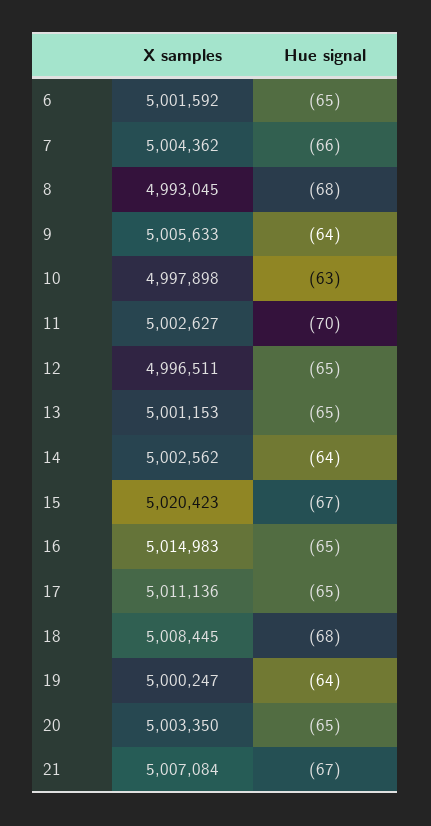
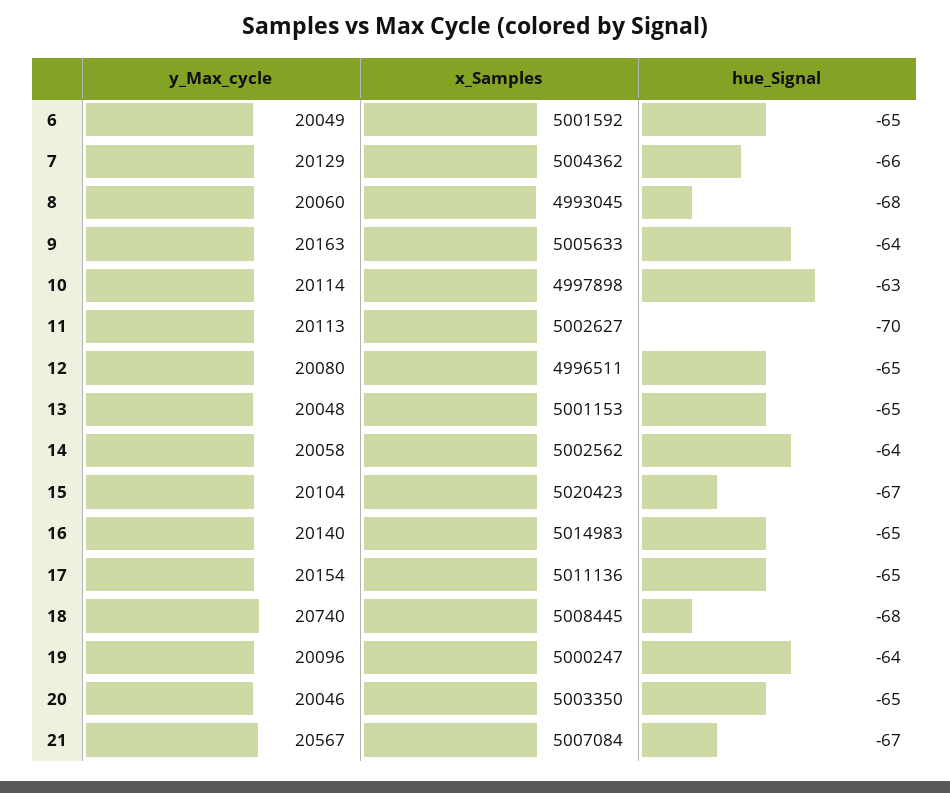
  {
    "X samples": {
      "6": 5001592,
      "7": 5004362,
      "8": 4993045,
      "9": 5005633,
      "10": 4997898,
      "11": 5002627,
      "12": 4996511,
      "13": 5001153,
      "14": 5002562,
      "15": 5020423,
      "16": 5014983,
      "17": 5011136,
      "18": 5008445,
      "19": 5000247,
      "20": 5003350,
      "21": 5007084
    },
    "Hue signal": {
      "6": -65,
      "7": -66,
      "8": -68,
      "9": -64,
      "10": -63,
      "11": -70,
      "12": -65,
      "13": -65,
      "14": -64,
      "15": -67,
      "16": -65,
      "17": -65,
      "18": -68,
      "19": -64,
      "20": -65,
      "21": -67
-   }
+   },
+   "y_Max_cycle": {
+     "6": 20049,
+     "7": 20129,
+     "8": 20060,
+     "9": 20163,
+     "10": 20114,
+     "11": 20113,
+     "12": 20080,
+     "13": 20048,
+     "14": 20058,
+     "15": 20104,
+     "16": 20140,
+     "17": 20154,
+     "18": 20740,
+     "19": 20096,
+     "20": 20046,
+     "21": 20567
+   }
  }

